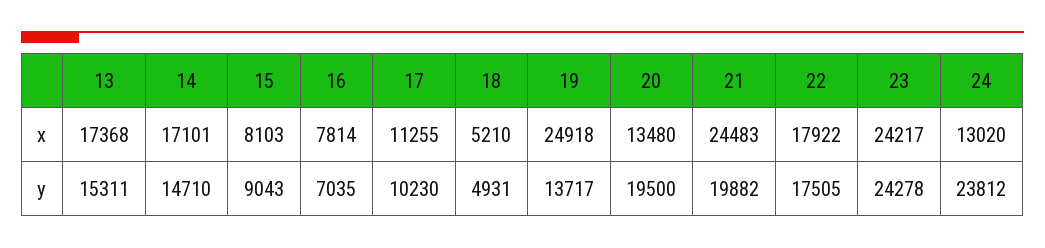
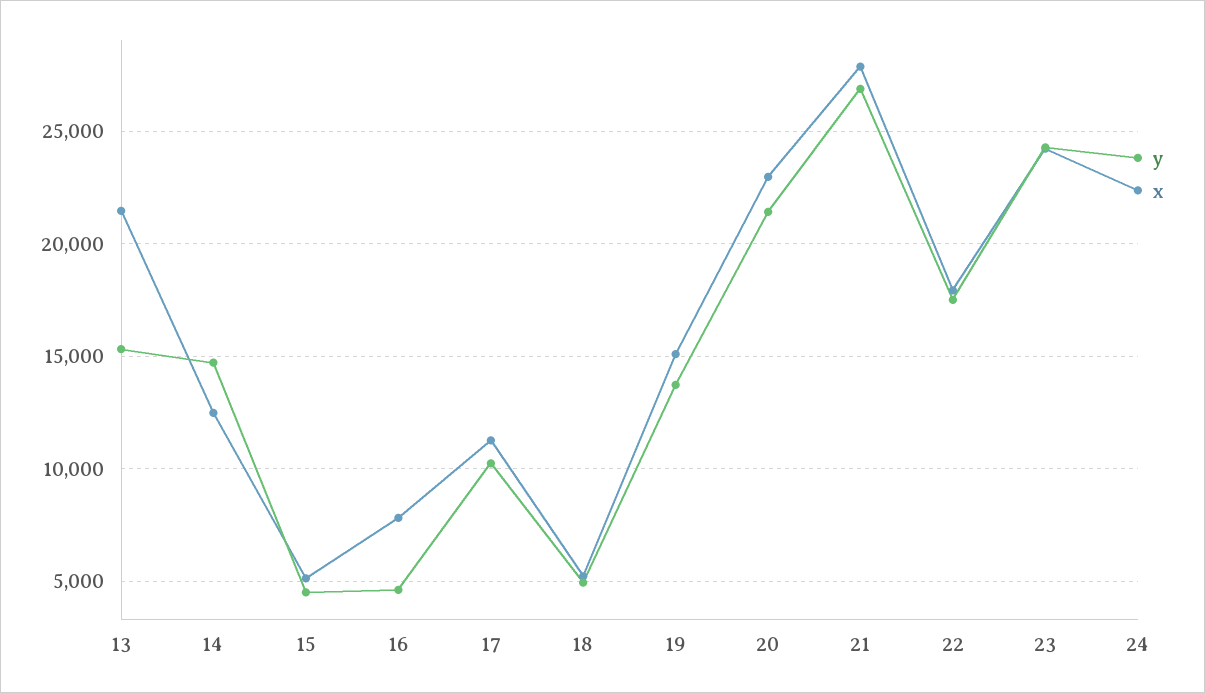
  {
    "x": {
-     "13": 17368,
+     "13": 21500,
-     "14": 17101,
+     "14": 12500,
-     "15": 8103,
+     "15": 5000,
      "16": 7814,
      "17": 11255,
      "18": 5210,
-     "19": 24918,
+     "19": 15000,
-     "20": 13480,
+     "20": 23000,
-     "21": 24483,
+     "21": 28000,
      "22": 17922,
      "23": 24217,
-     "24": 13020
+     "24": 22500
    },
    "y": {
      "13": 15311,
      "14": 14710,
-     "15": 9043,
+     "15": 4500,
-     "16": 7035,
+     "16": 4500,
      "17": 10230,
      "18": 4931,
      "19": 13717,
-     "20": 19500,
+     "20": 21500,
-     "21": 19882,
+     "21": 27000,
      "22": 17505,
      "23": 24278,
      "24": 23812
    }
  }

